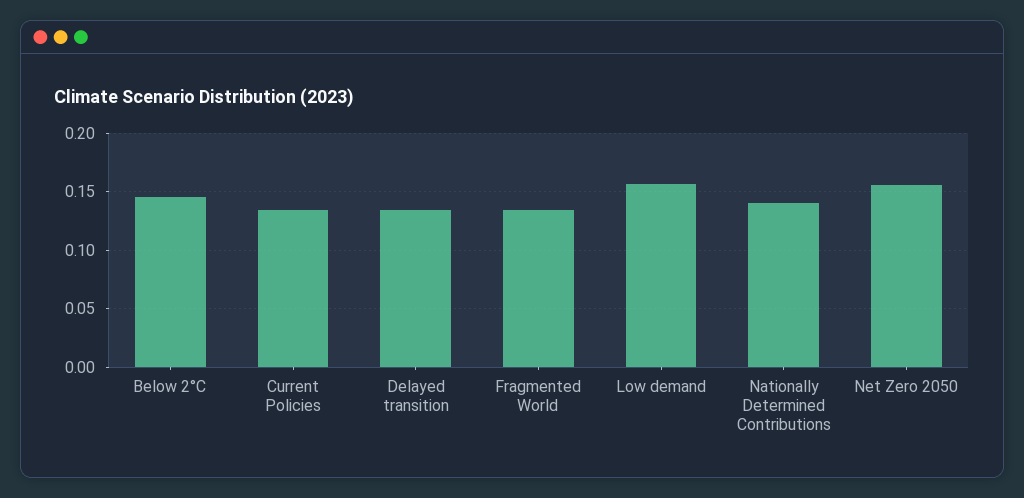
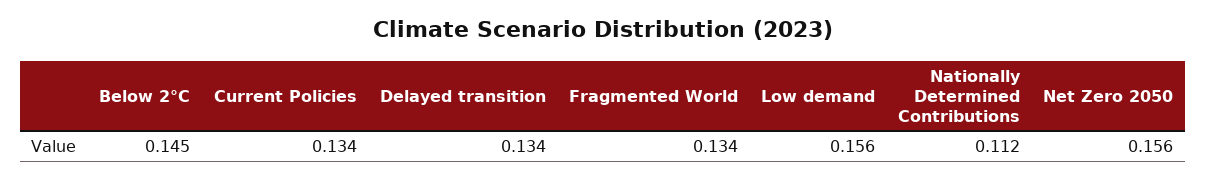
  {
    "Below 2°C": 0.145,
    "Current Policies": 0.134,
    "Delayed transition": 0.134,
    "Fragmented World": 0.134,
    "Low demand": 0.156,
-   "Nationally Determined Contributions": 0.14,
+   "Nationally Determined Contributions": 0.112,
    "Net Zero 2050": 0.156
  }

